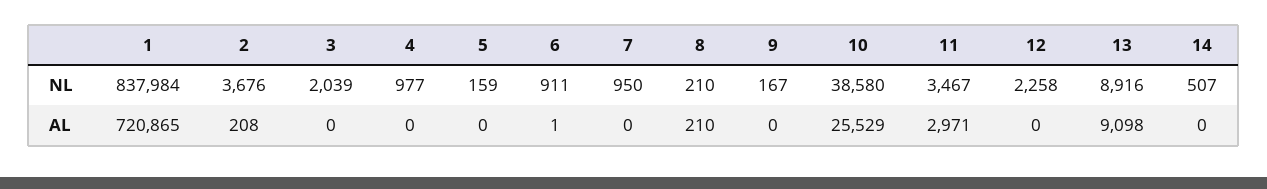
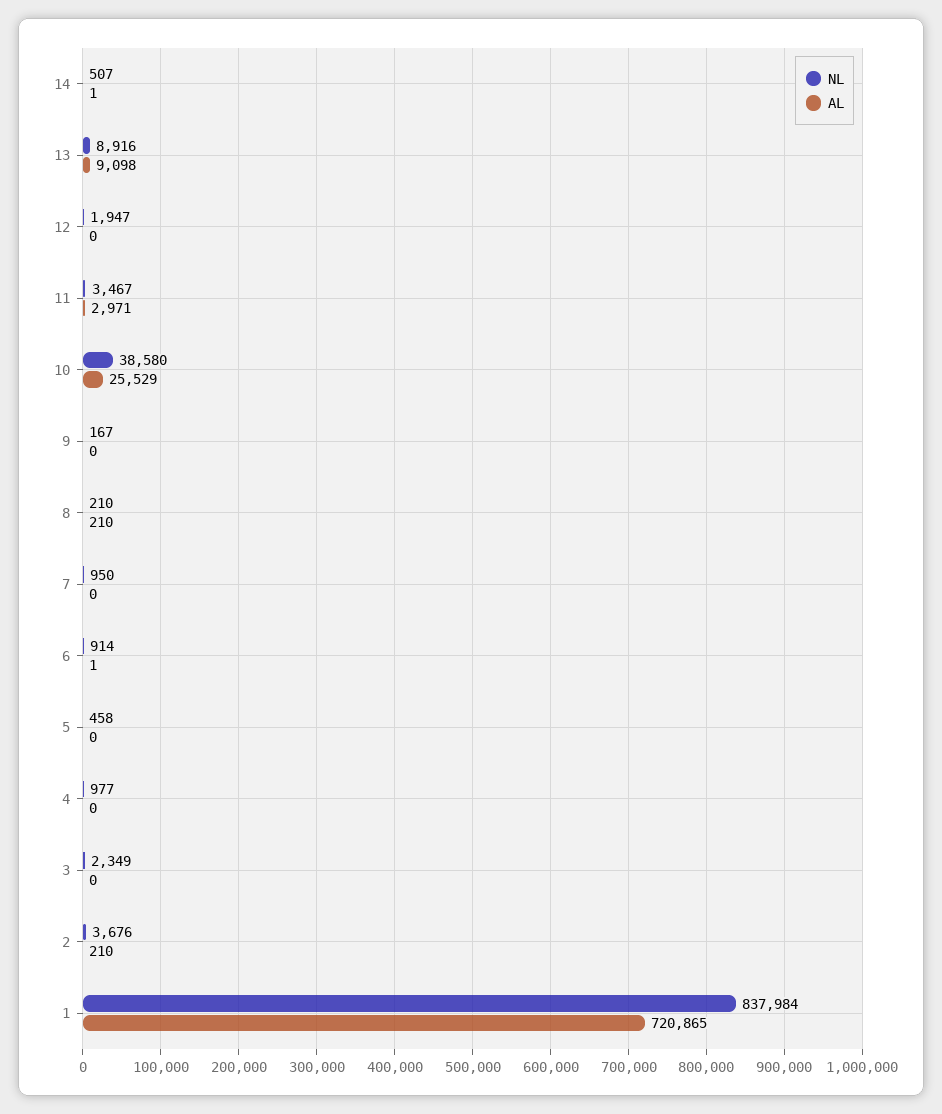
  {
    "NL": {
      "1": 837984,
      "2": 3676,
-     "3": 2039,
+     "3": 2349,
      "4": 977,
-     "5": 159,
+     "5": 458,
-     "6": 911,
+     "6": 914,
      "7": 950,
      "8": 210,
      "9": 167,
      "10": 38580,
      "11": 3467,
-     "12": 2258,
+     "12": 1947,
      "13": 8916,
      "14": 507
    },
    "AL": {
      "1": 720865,
-     "2": 208,
+     "2": 210,
      "3": 0,
      "4": 0,
      "5": 0,
      "6": 1,
      "7": 0,
      "8": 210,
      "9": 0,
      "10": 25529,
      "11": 2971,
      "12": 0,
      "13": 9098,
-     "14": 0
+     "14": 1
    }
  }

